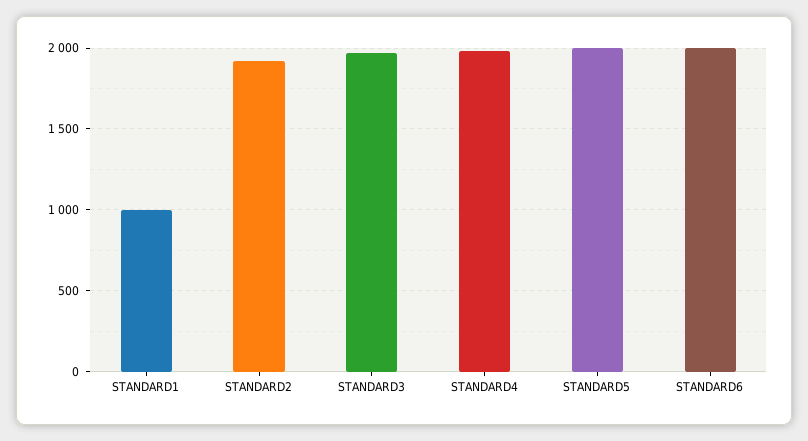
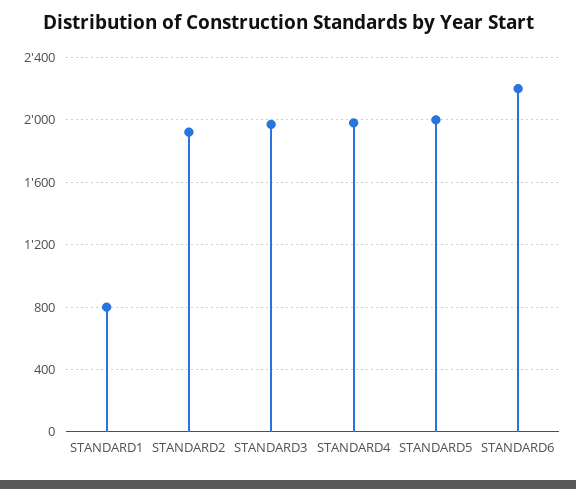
  {
-   "STANDARD1": 1000,
+   "STANDARD1": 800,
    "STANDARD2": 1900,
    "STANDARD3": 1950,
    "STANDARD4": 2000,
    "STANDARD5": 2000,
-   "STANDARD6": 2000
+   "STANDARD6": 2200
  }

